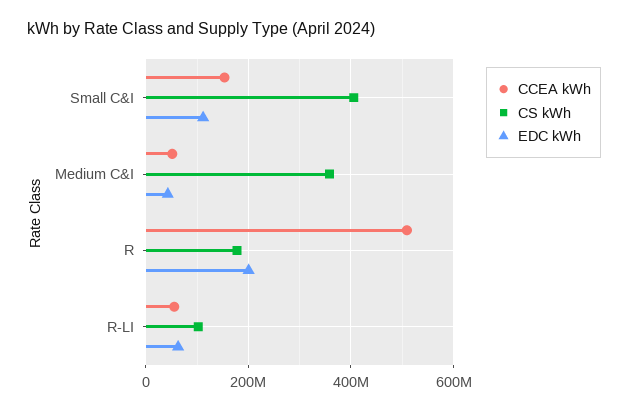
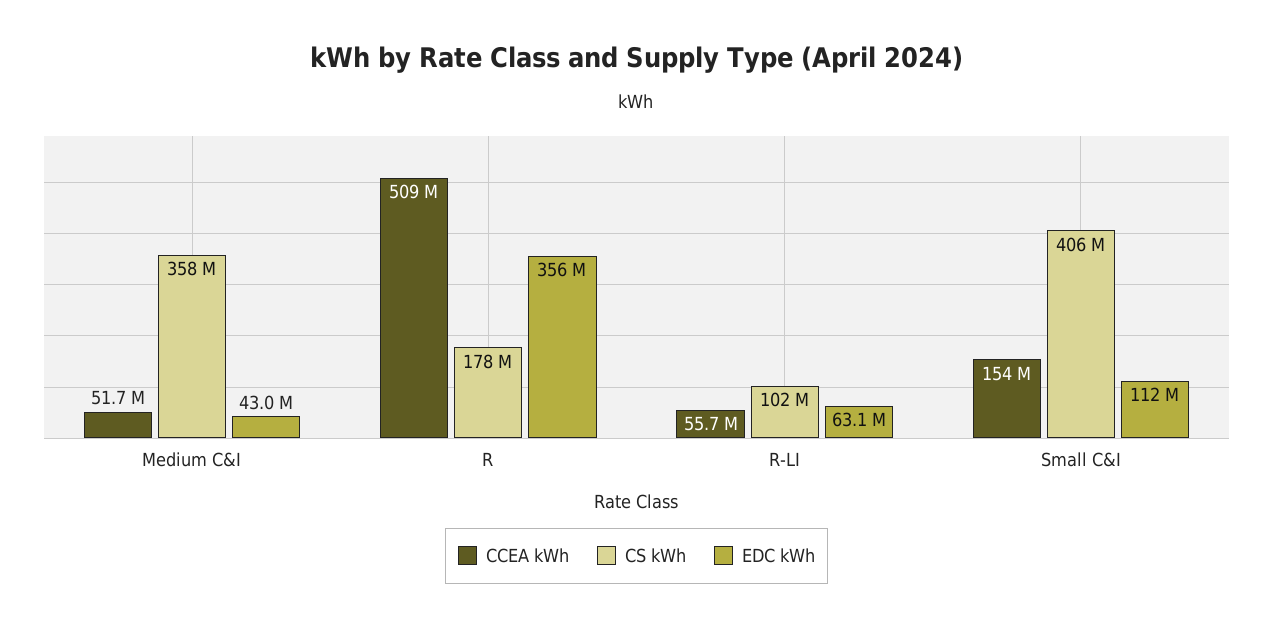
  {
    "CCEA kWh": {
      "Small C&I": 154000000,
      "Medium C&I": 51700000,
      "R": 509000000,
      "R-LI": 55700000
    },
    "CS kWh": {
      "Small C&I": 406000000,
      "Medium C&I": 358000000,
      "R": 178000000,
      "R-LI": 102000000
    },
    "EDC kWh": {
      "Small C&I": 112000000,
      "Medium C&I": 43000000,
-     "R": 200000000,
+     "R": 356000000,
      "R-LI": 63100000
    }
  }

